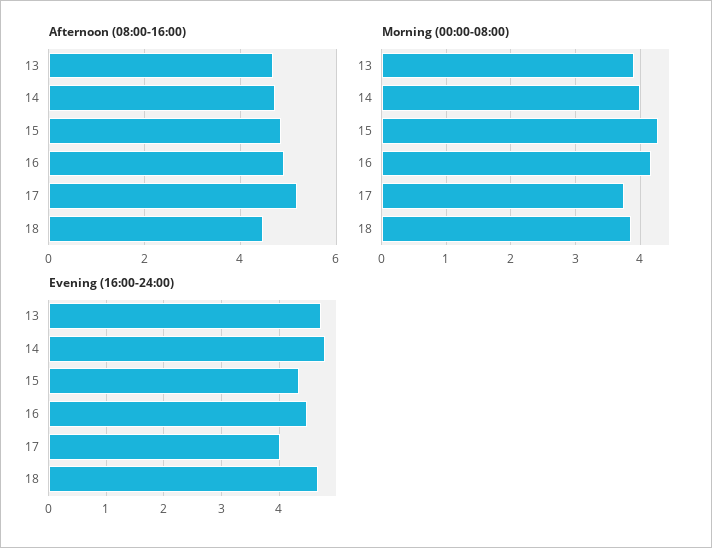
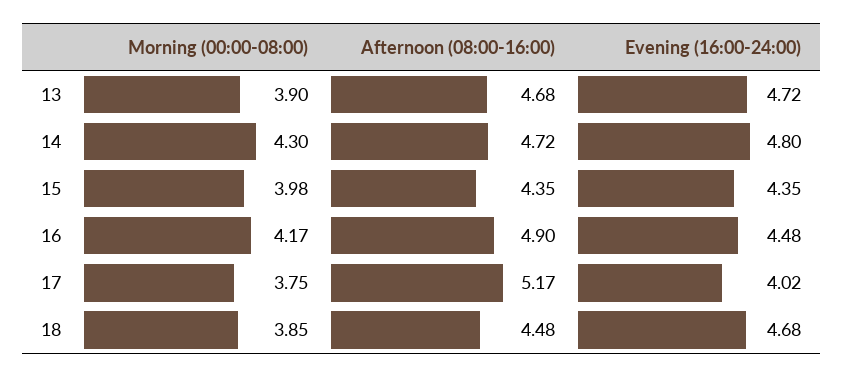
  {
    "Afternoon (08:00-16:00)": {
      "13": 4.68,
      "14": 4.72,
-     "15": 4.8,
+     "15": 4.35,
      "16": 4.9,
      "17": 5.17,
      "18": 4.48
    },
    "Morning (00:00-08:00)": {
      "13": 3.9,
-     "14": 4,
+     "14": 4.3,
-     "15": 4.3,
+     "15": 3.98,
      "16": 4.17,
      "17": 3.75,
      "18": 3.85
    },
    "Evening (16:00-24:00)": {
      "13": 4.72,
      "14": 4.8,
      "15": 4.35,
      "16": 4.48,
      "17": 4.02,
      "18": 4.68
    }
  }

